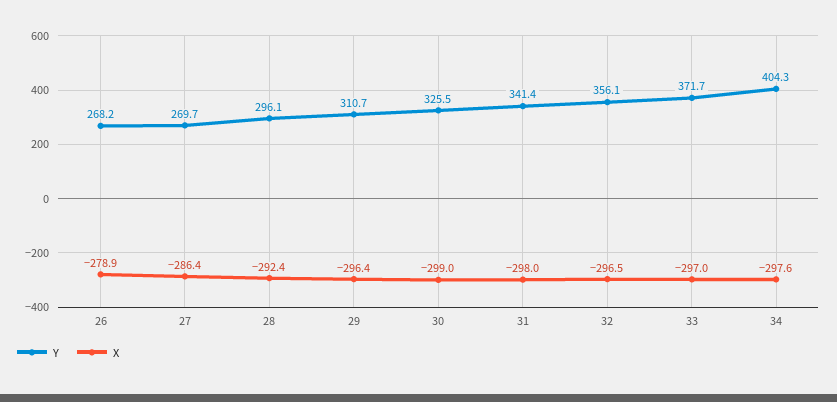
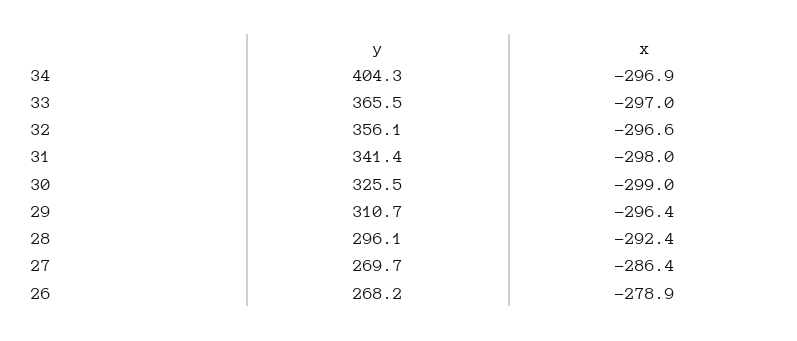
  {
    "Y": {
      "26": 268.2,
      "27": 269.7,
      "28": 296.1,
      "29": 310.7,
      "30": 325.5,
      "31": 341.4,
      "32": 356.1,
-     "33": 371.7,
+     "33": 365.5,
      "34": 404.3
    },
    "X": {
      "26": -278.9,
      "27": -286.4,
      "28": -292.4,
      "29": -296.4,
      "30": -299,
      "31": -298,
-     "32": -296.5,
+     "32": -296.6,
      "33": -297,
-     "34": -297.6
+     "34": -296.9
    }
  }

